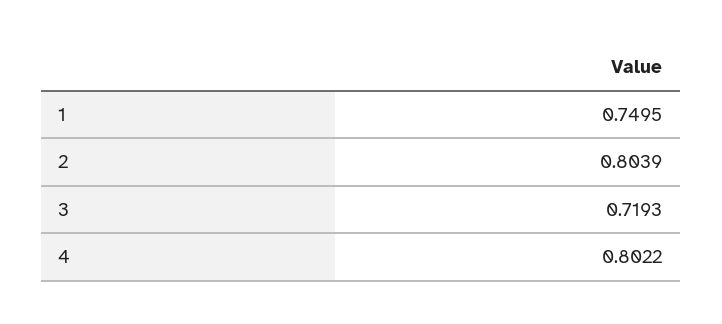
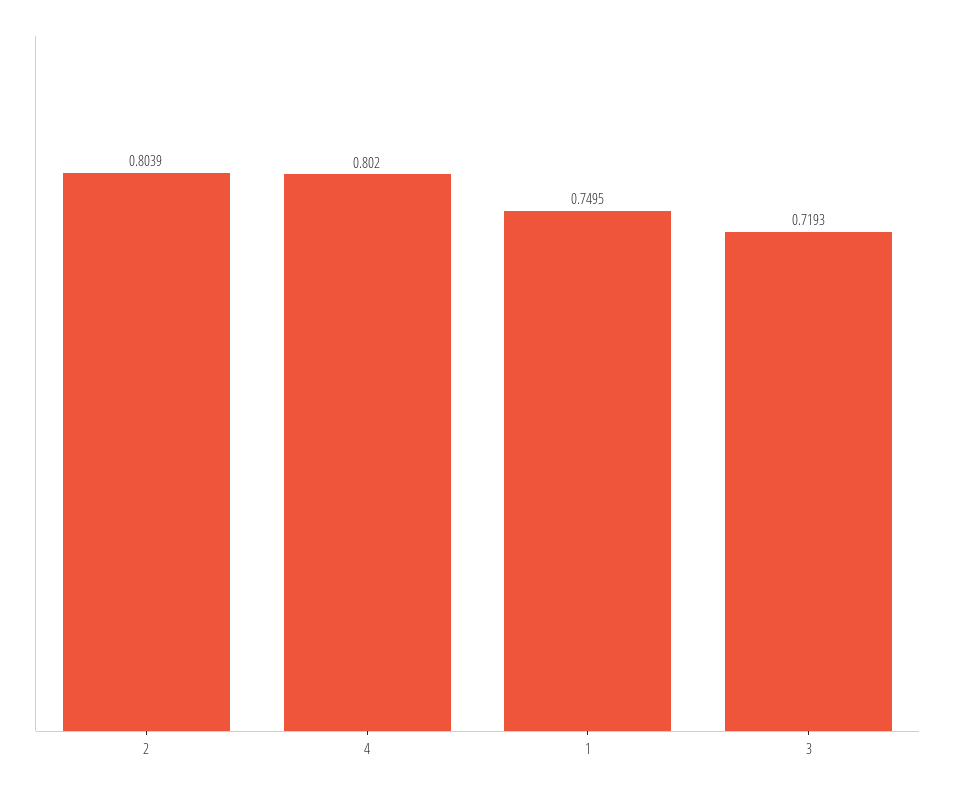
  {
    "1": 0.7495,
    "2": 0.8039,
    "3": 0.7193,
-   "4": 0.8022
+   "4": 0.802
  }

